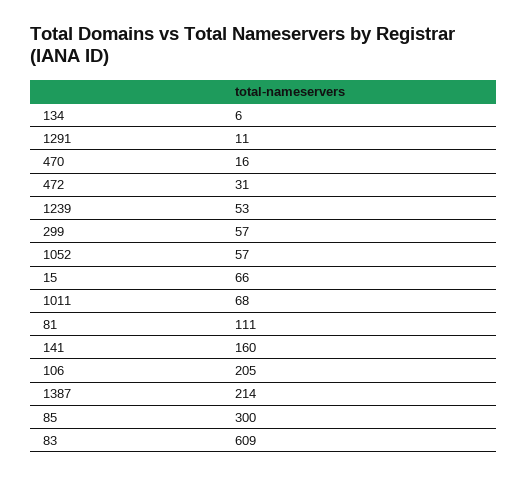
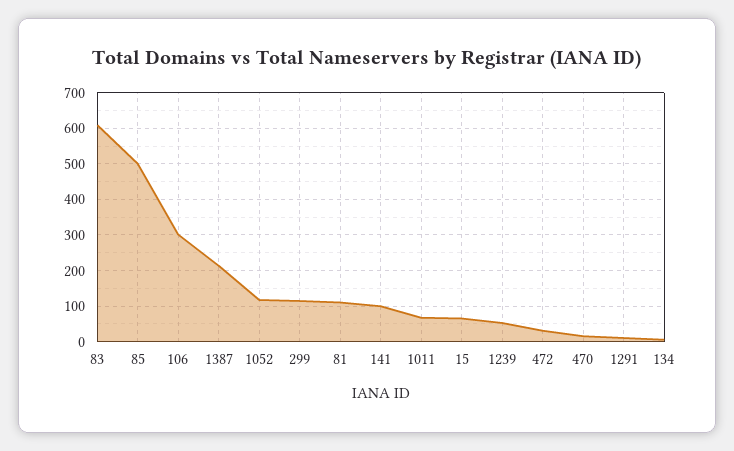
  {
    "134": 6,
    "1291": 11,
    "470": 16,
    "472": 31,
    "1239": 53,
-   "299": 57,
+   "299": 120,
-   "1052": 57,
+   "1052": 120,
    "15": 66,
    "1011": 68,
    "81": 111,
-   "141": 160,
+   "141": 100,
-   "106": 205,
+   "106": 300,
    "1387": 214,
-   "85": 300,
+   "85": 500,
    "83": 609
  }

